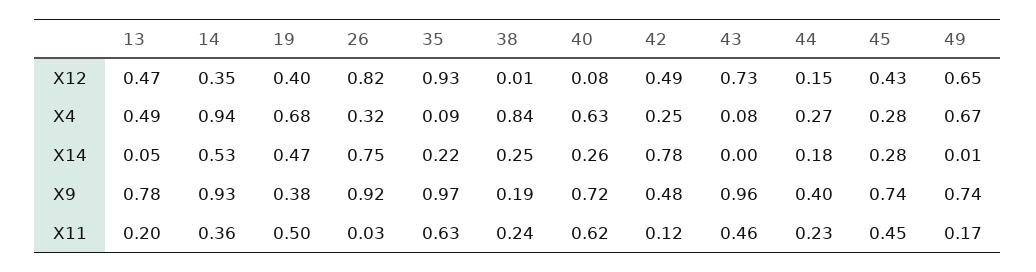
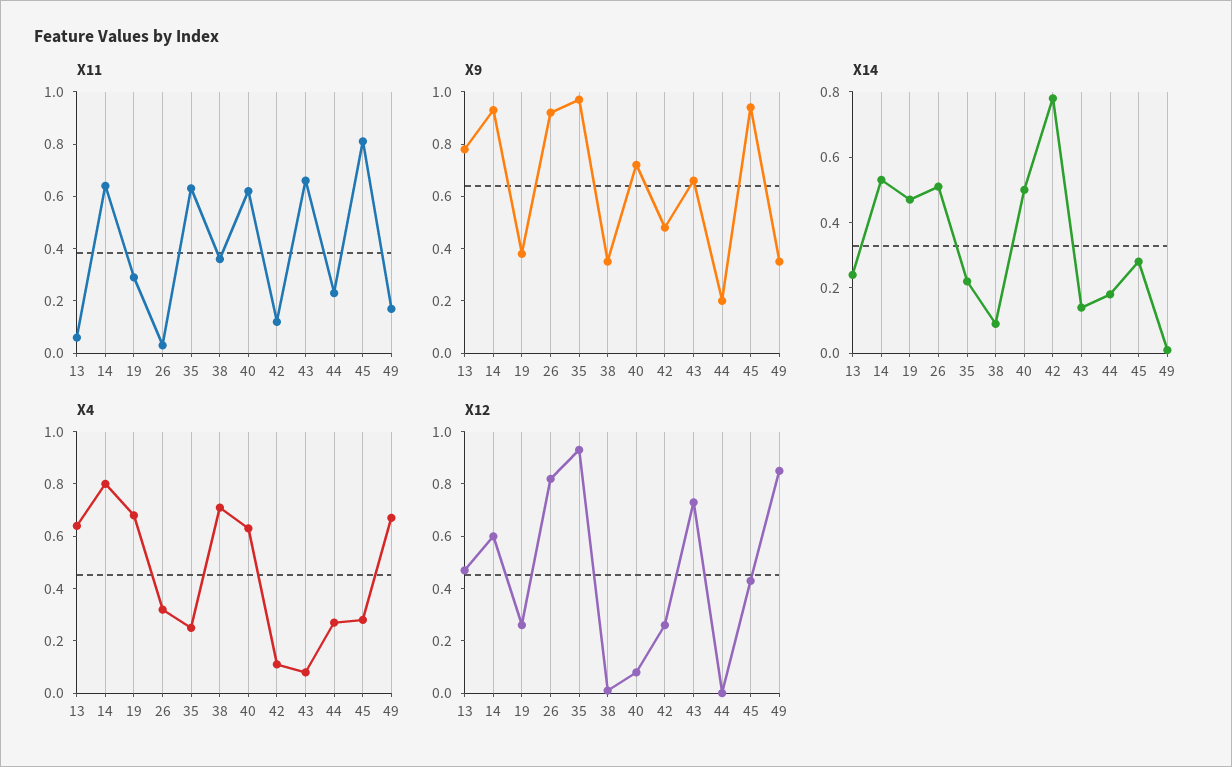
  {
    "X12": {
      "13": 0.47,
-     "14": 0.35,
+     "14": 0.6,
-     "19": 0.4,
+     "19": 0.25,
      "26": 0.82,
      "35": 0.93,
      "38": 0.01,
      "40": 0.08,
-     "42": 0.49,
+     "42": 0.25,
      "43": 0.73,
-     "44": 0.15,
+     "44": 0,
      "45": 0.43,
-     "49": 0.65
+     "49": 0.85
    },
    "X4": {
-     "13": 0.49,
+     "13": 0.65,
-     "14": 0.94,
+     "14": 0.8,
      "19": 0.68,
      "26": 0.32,
-     "35": 0.09,
+     "35": 0.25,
-     "38": 0.84,
+     "38": 0.7,
      "40": 0.63,
-     "42": 0.25,
+     "42": 0.1,
      "43": 0.08,
      "44": 0.27,
      "45": 0.28,
      "49": 0.67
    },
    "X14": {
-     "13": 0.05,
+     "13": 0.25,
      "14": 0.53,
      "19": 0.47,
-     "26": 0.75,
+     "26": 0.5,
      "35": 0.22,
-     "38": 0.25,
+     "38": 0.1,
-     "40": 0.26,
+     "40": 0.5,
      "42": 0.78,
-     "43": 0,
+     "43": 0.15,
      "44": 0.18,
      "45": 0.28,
      "49": 0.01
    },
    "X9": {
      "13": 0.78,
      "14": 0.93,
      "19": 0.38,
      "26": 0.92,
      "35": 0.97,
-     "38": 0.19,
+     "38": 0.35,
      "40": 0.72,
      "42": 0.48,
-     "43": 0.96,
+     "43": 0.65,
-     "44": 0.4,
+     "44": 0.2,
-     "45": 0.74,
+     "45": 0.95,
-     "49": 0.74
+     "49": 0.35
    },
    "X11": {
-     "13": 0.2,
+     "13": 0.05,
-     "14": 0.36,
+     "14": 0.65,
-     "19": 0.5,
+     "19": 0.3,
      "26": 0.03,
      "35": 0.63,
-     "38": 0.24,
+     "38": 0.35,
      "40": 0.62,
      "42": 0.12,
-     "43": 0.46,
+     "43": 0.65,
      "44": 0.23,
-     "45": 0.45,
+     "45": 0.8,
      "49": 0.17
    }
  }

